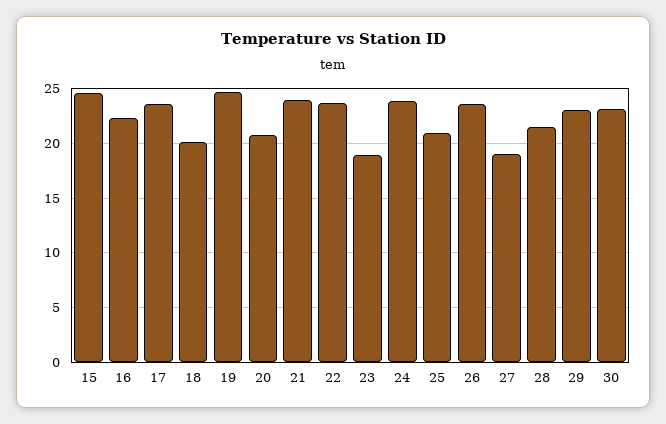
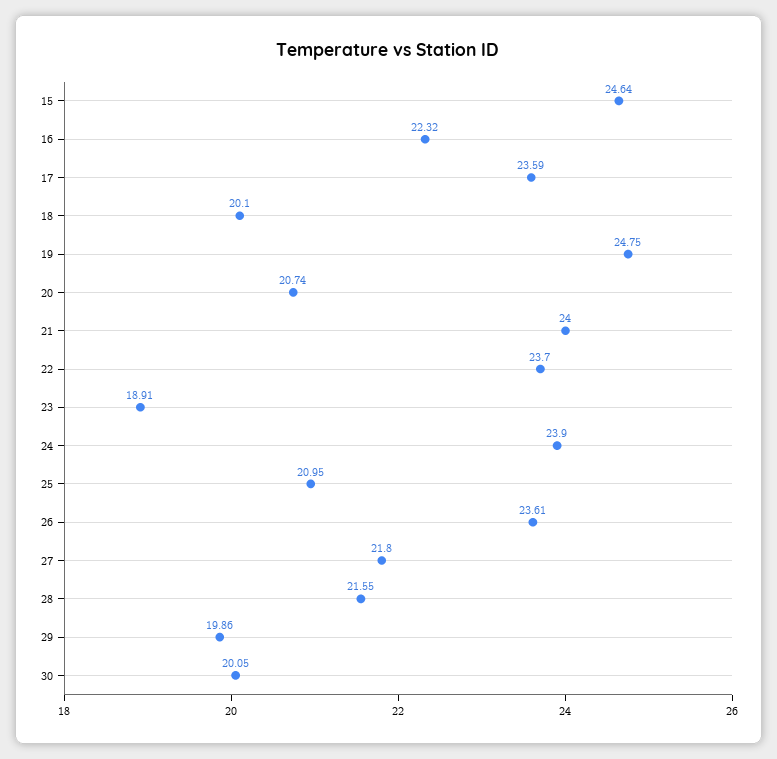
  {
    "15": 24.64,
    "16": 22.32,
    "17": 23.59,
    "18": 20.1,
    "19": 24.75,
    "20": 20.74,
    "21": 24,
    "22": 23.7,
    "23": 18.91,
    "24": 23.9,
    "25": 20.95,
    "26": 23.61,
-   "27": 19,
+   "27": 21.8,
    "28": 21.55,
-   "29": 23,
+   "29": 19.86,
-   "30": 23
+   "30": 20.05
  }

